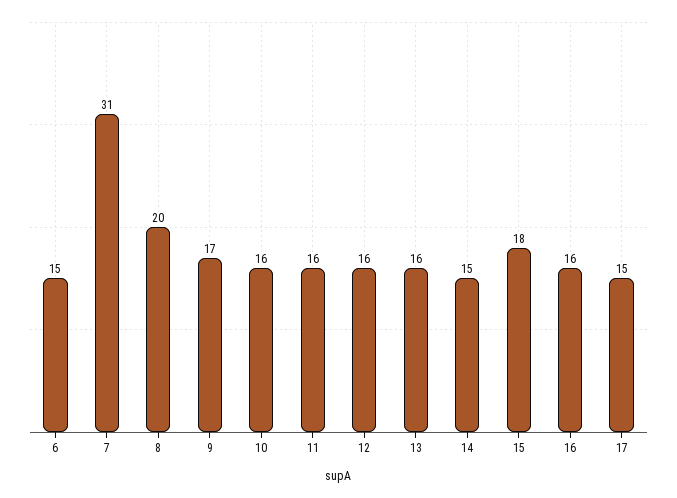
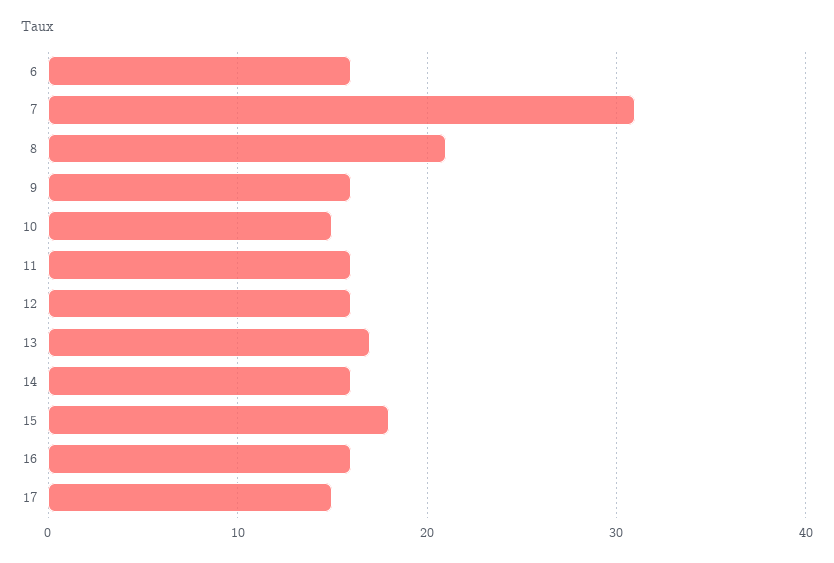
  {
-   "6": 15,
+   "6": 16,
    "7": 31,
-   "8": 20,
+   "8": 21,
-   "9": 17,
+   "9": 16,
-   "10": 16,
+   "10": 15,
    "11": 16,
    "12": 16,
-   "13": 16,
+   "13": 17,
-   "14": 15,
+   "14": 16,
    "15": 18,
    "16": 16,
    "17": 15
  }

